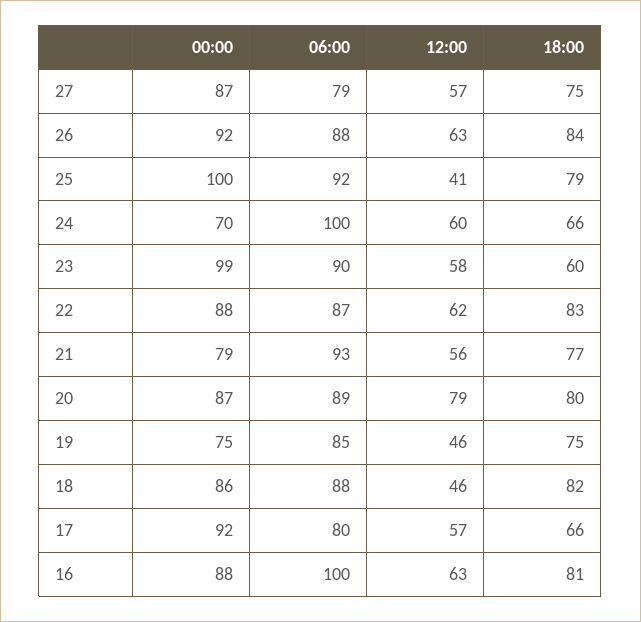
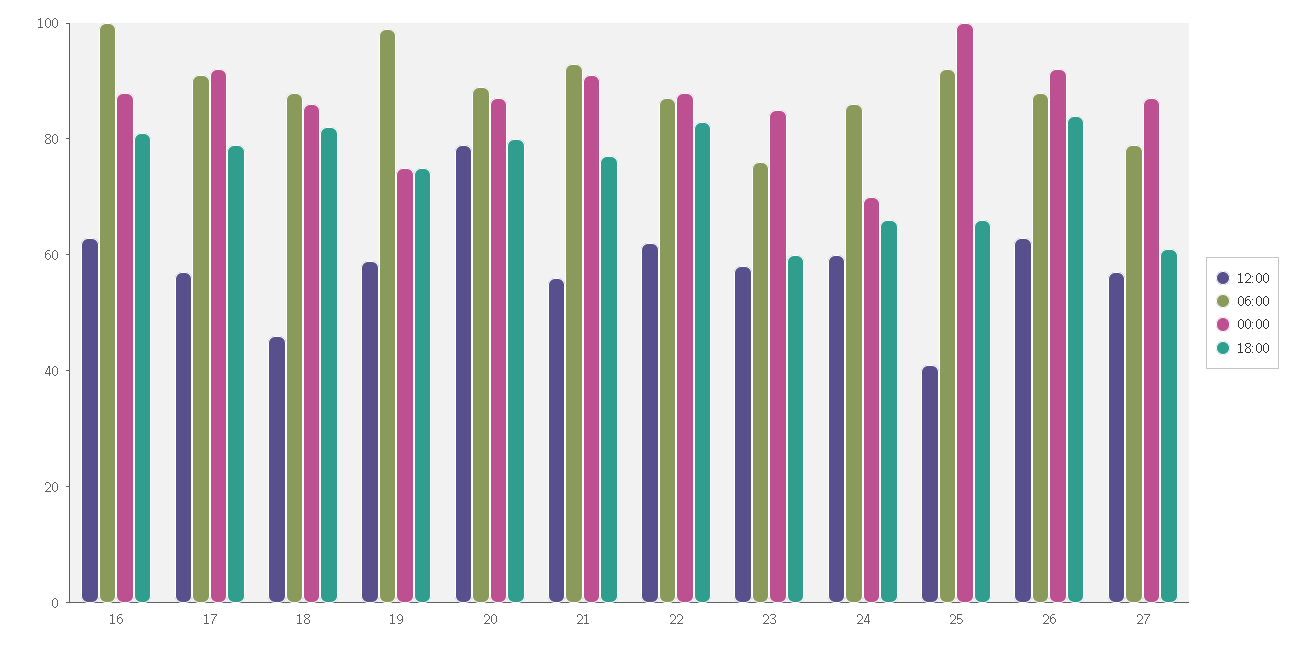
  {
    "00:00": {
      "27": 87,
      "26": 92,
      "25": 100,
      "24": 70,
-     "23": 99,
+     "23": 85,
      "22": 88,
-     "21": 79,
+     "21": 90,
      "20": 87,
      "19": 75,
      "18": 86,
      "17": 92,
      "16": 88
    },
    "06:00": {
      "27": 79,
      "26": 88,
      "25": 92,
-     "24": 100,
+     "24": 85,
-     "23": 90,
+     "23": 75,
      "22": 87,
      "21": 93,
      "20": 89,
-     "19": 85,
+     "19": 100,
      "18": 88,
-     "17": 80,
+     "17": 90,
      "16": 100
    },
    "12:00": {
      "27": 57,
      "26": 63,
      "25": 41,
      "24": 60,
      "23": 58,
      "22": 62,
      "21": 56,
      "20": 79,
-     "19": 46,
+     "19": 60,
      "18": 46,
      "17": 57,
      "16": 63
    },
    "18:00": {
-     "27": 75,
+     "27": 60,
      "26": 84,
-     "25": 79,
+     "25": 65,
      "24": 66,
      "23": 60,
      "22": 83,
      "21": 77,
      "20": 80,
      "19": 75,
      "18": 82,
-     "17": 66,
+     "17": 80,
      "16": 81
    }
  }

